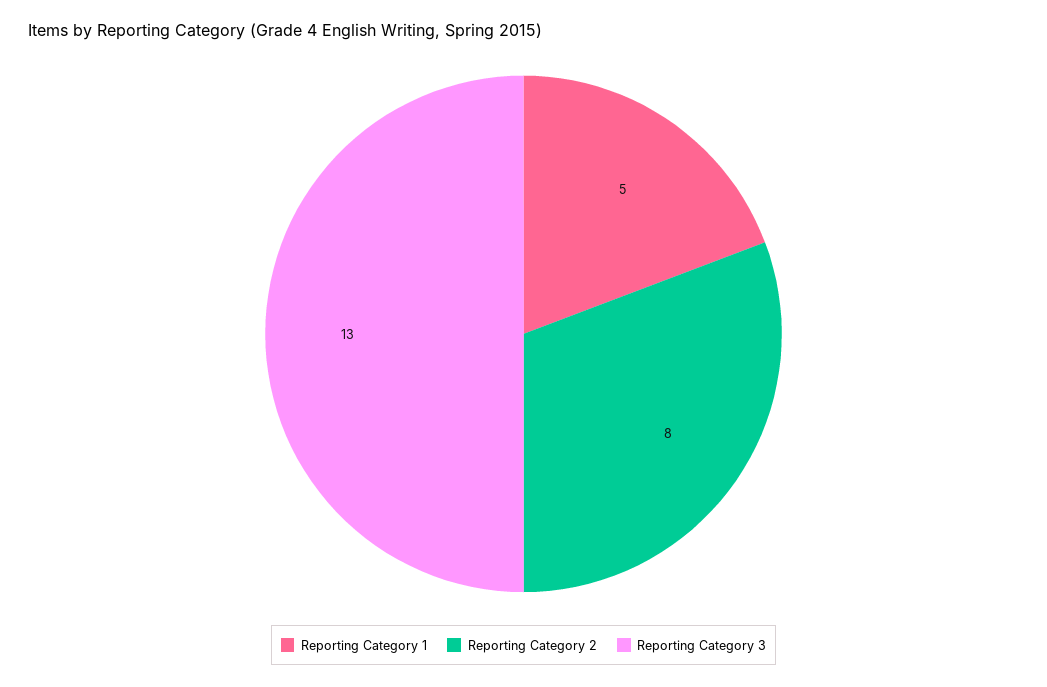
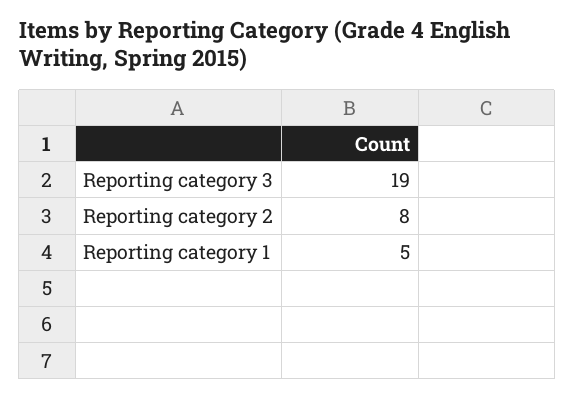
  {
    "Reporting Category 1": 5,
    "Reporting Category 2": 8,
-   "Reporting Category 3": 13
+   "Reporting Category 3": 19
  }

